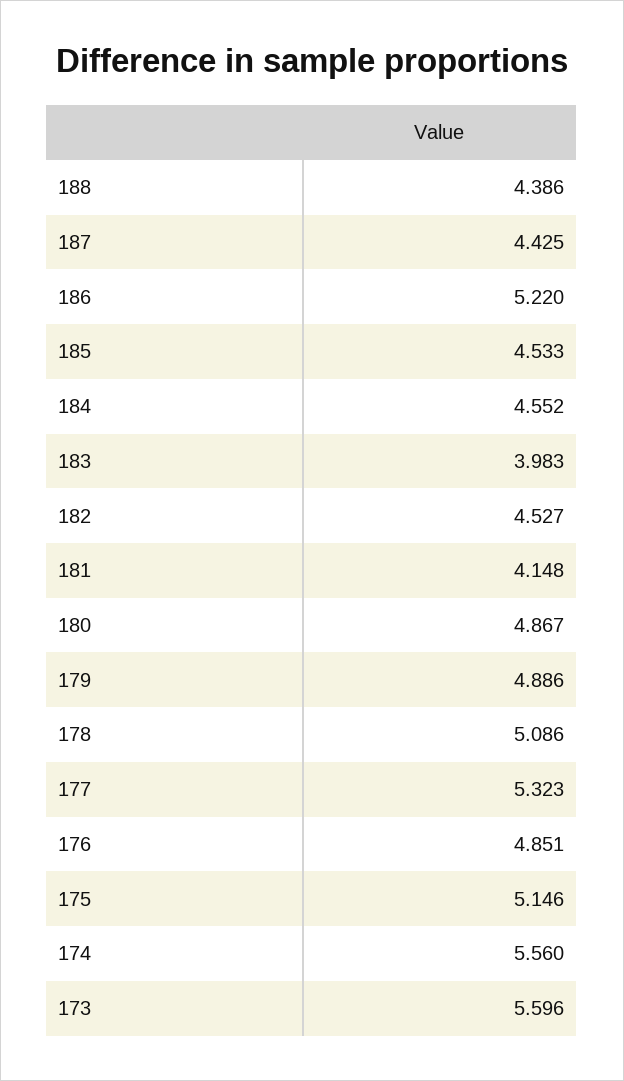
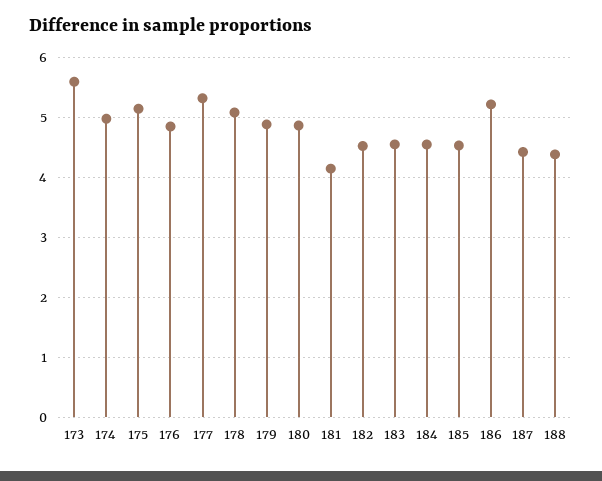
  {
    "188": 4.386,
    "187": 4.425,
    "186": 5.22,
    "185": 4.533,
    "184": 4.552,
-   "183": 3.983,
+   "183": 4.6,
    "182": 4.527,
    "181": 4.148,
    "180": 4.867,
    "179": 4.886,
    "178": 5.086,
    "177": 5.323,
    "176": 4.851,
    "175": 5.146,
-   "174": 5.56,
+   "174": 5,
    "173": 5.596
  }

